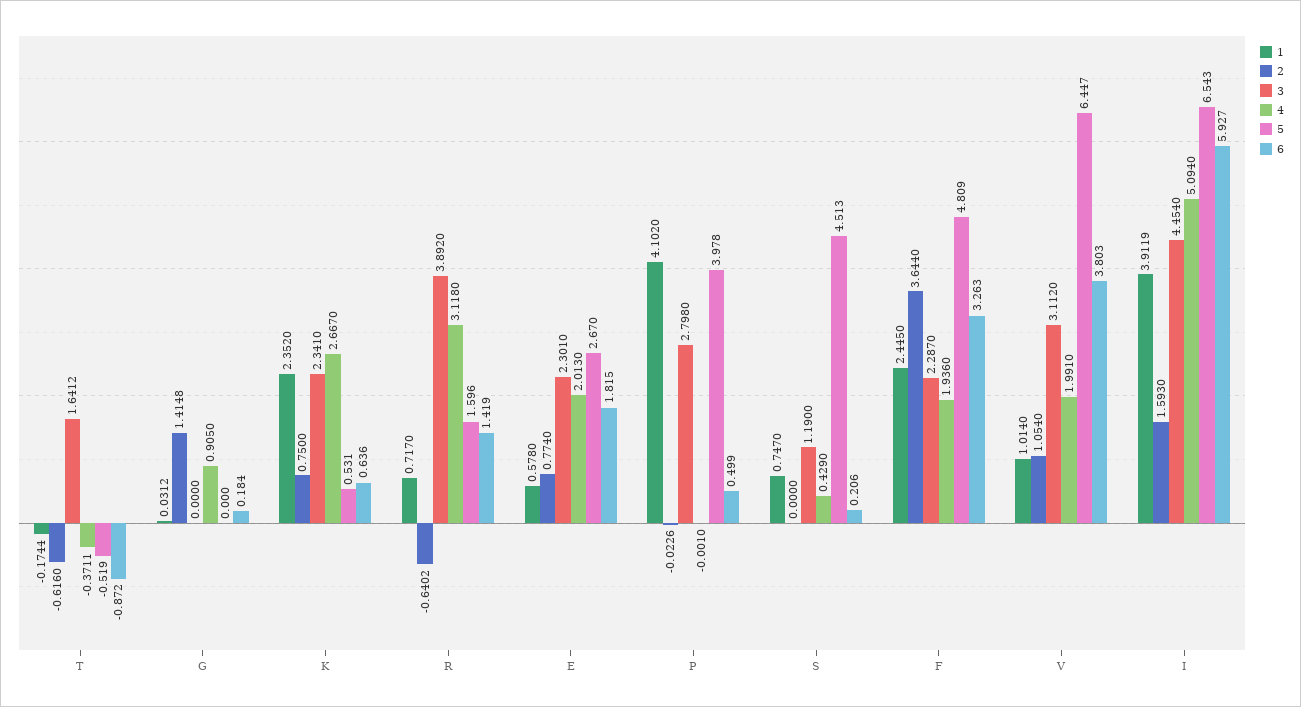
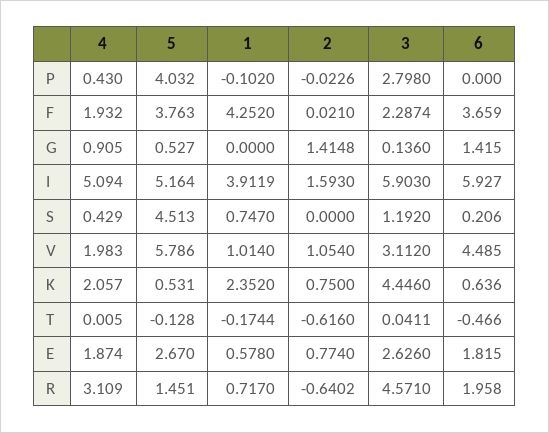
  {
    "1": {
      "T": -0.1744,
-     "G": 0.0312,
+     "G": 0,
      "K": 2.352,
      "R": 0.717,
      "E": 0.578,
-     "P": 4.102,
+     "P": -0.102,
      "S": 0.747,
-     "F": 2.445,
+     "F": 4.252,
      "V": 1.014,
      "I": 3.9119
    },
    "2": {
      "T": -0.616,
      "G": 1.4148,
      "K": 0.75,
      "R": -0.6402,
      "E": 0.774,
      "P": -0.0226,
      "S": 0,
-     "F": 3.644,
+     "F": 0.021,
      "V": 1.054,
      "I": 1.593
    },
    "3": {
-     "T": 1.6412,
+     "T": 0.0411,
-     "G": 0,
+     "G": 0.136,
-     "K": 2.341,
+     "K": 4.446,
-     "R": 3.892,
+     "R": 4.571,
-     "E": 2.301,
+     "E": 2.626,
      "P": 2.798,
-     "S": 1.19,
+     "S": 1.192,
-     "F": 2.287,
+     "F": 2.2874,
      "V": 3.112,
-     "I": 4.454
+     "I": 5.903
    },
    "4": {
-     "T": -0.3711,
+     "T": 0.005,
      "G": 0.905,
-     "K": 2.667,
+     "K": 2.057,
-     "R": 3.118,
+     "R": 3.109,
-     "E": 2.013,
+     "E": 1.874,
-     "P": -0.001,
+     "P": 0.43,
      "S": 0.429,
-     "F": 1.936,
+     "F": 1.932,
-     "V": 1.991,
+     "V": 1.983,
      "I": 5.094
    },
    "5": {
-     "T": -0.519,
+     "T": -0.128,
-     "G": 0,
+     "G": 0.527,
      "K": 0.531,
-     "R": 1.596,
+     "R": 1.451,
      "E": 2.67,
-     "P": 3.978,
+     "P": 4.032,
      "S": 4.513,
-     "F": 4.809,
+     "F": 3.763,
-     "V": 6.447,
+     "V": 5.786,
-     "I": 6.543
+     "I": 5.164
    },
    "6": {
-     "T": -0.872,
+     "T": -0.466,
-     "G": 0.184,
+     "G": 1.415,
      "K": 0.636,
-     "R": 1.419,
+     "R": 1.958,
      "E": 1.815,
-     "P": 0.499,
+     "P": 0,
      "S": 0.206,
-     "F": 3.263,
+     "F": 3.659,
-     "V": 3.803,
+     "V": 4.485,
      "I": 5.927
    }
  }

